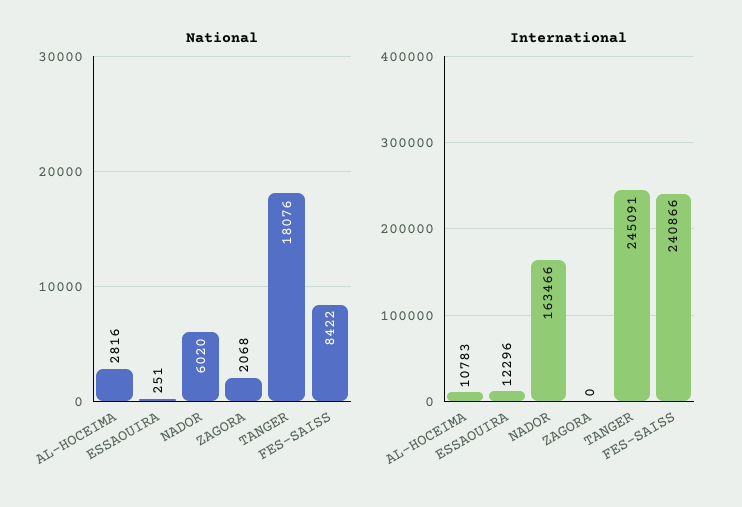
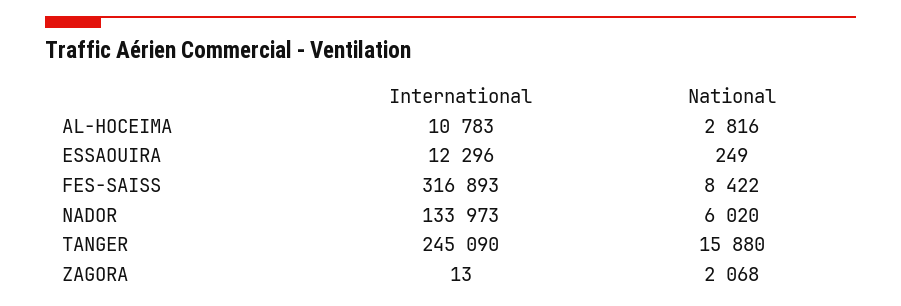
  {
    "National": {
      "AL-HOCEIMA": 2816,
-     "ESSAOUIRA": 251,
+     "ESSAOUIRA": 249,
      "NADOR": 6020,
      "ZAGORA": 2068,
-     "TANGER": 18076,
+     "TANGER": 15880,
      "FES-SAISS": 8422
    },
    "International": {
      "AL-HOCEIMA": 10783,
      "ESSAOUIRA": 12296,
-     "NADOR": 163466,
+     "NADOR": 133973,
-     "ZAGORA": 0,
+     "ZAGORA": 13,
-     "TANGER": 245091,
+     "TANGER": 245090,
-     "FES-SAISS": 240866
+     "FES-SAISS": 316893
    }
  }

